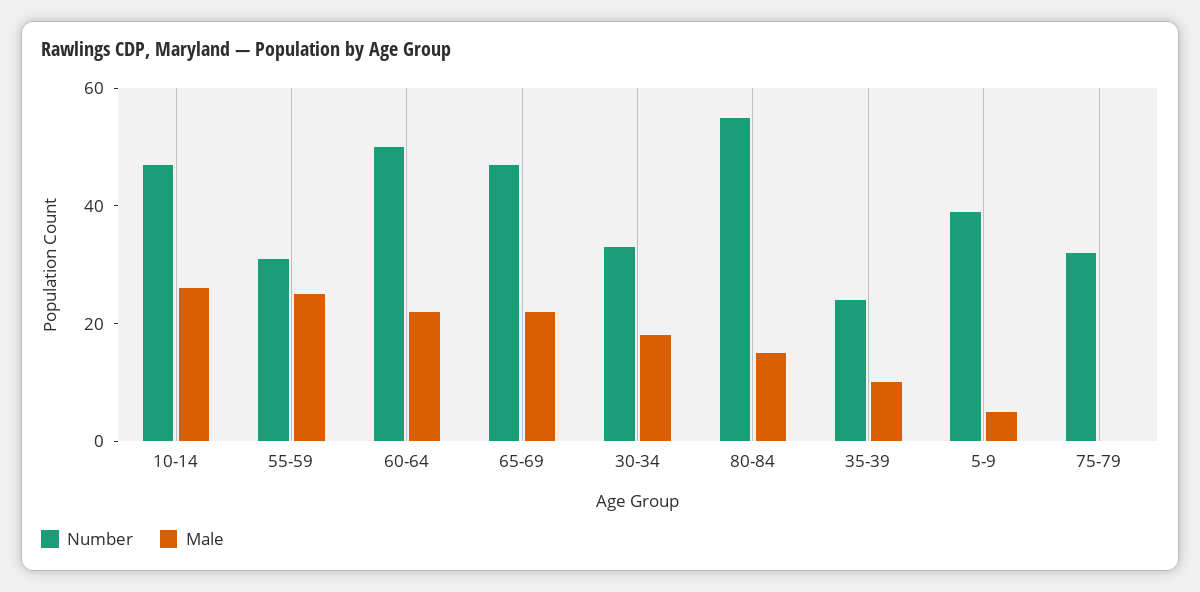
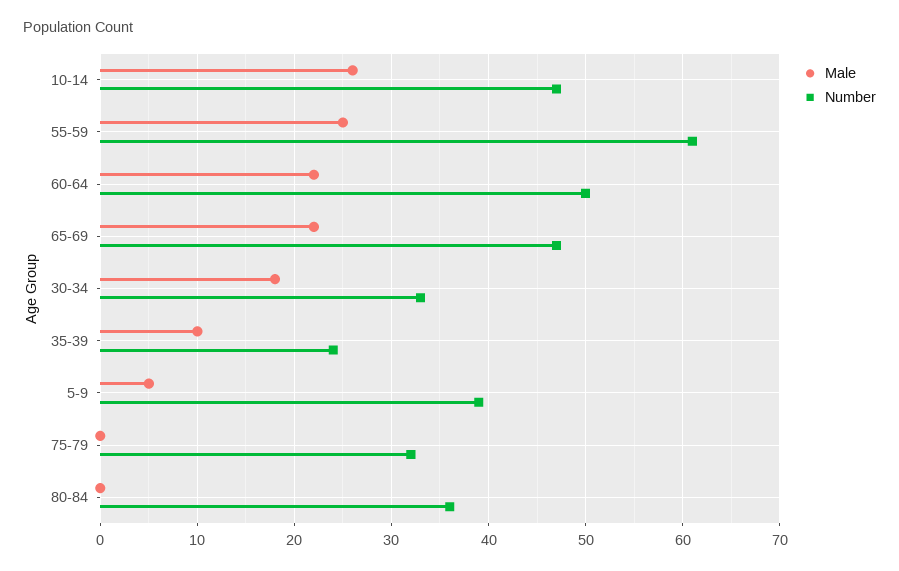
  {
    "Number": {
      "10-14": 47,
-     "55-59": 30,
+     "55-59": 61,
      "60-64": 50,
      "65-69": 47,
      "30-34": 33,
-     "80-84": 55,
+     "80-84": 36,
      "35-39": 24,
      "5-9": 39,
      "75-79": 32
    },
    "Male": {
      "10-14": 26,
      "55-59": 25,
      "60-64": 22,
      "65-69": 22,
      "30-34": 18,
-     "80-84": 15,
+     "80-84": 0,
      "35-39": 10,
      "5-9": 5,
      "75-79": 0
    }
  }

